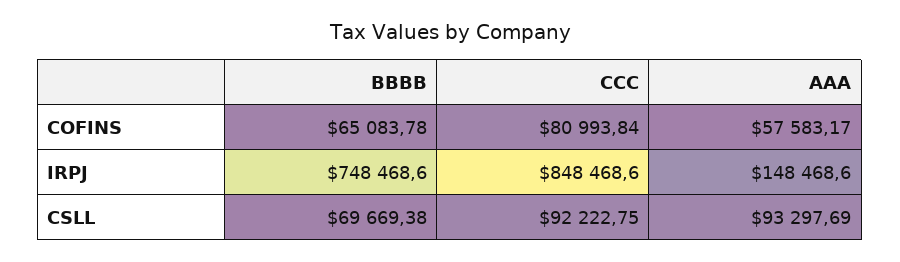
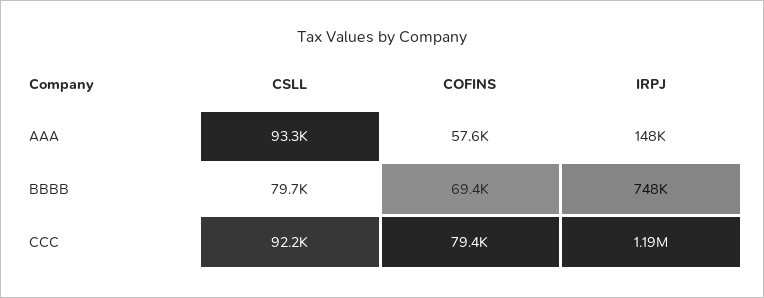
  {
    "BBBB": {
-     "COFINS": 65083.78,
+     "COFINS": 69400,
      "IRPJ": 748468.6,
-     "CSLL": 69669.38
+     "CSLL": 79700
    },
    "CCC": {
-     "COFINS": 80993.84,
+     "COFINS": 79400,
-     "IRPJ": 848468.6,
+     "IRPJ": 1190000,
      "CSLL": 92222.75
    },
    "AAA": {
      "COFINS": 57583.17,
      "IRPJ": 148468.6,
      "CSLL": 93297.69
    }
  }

